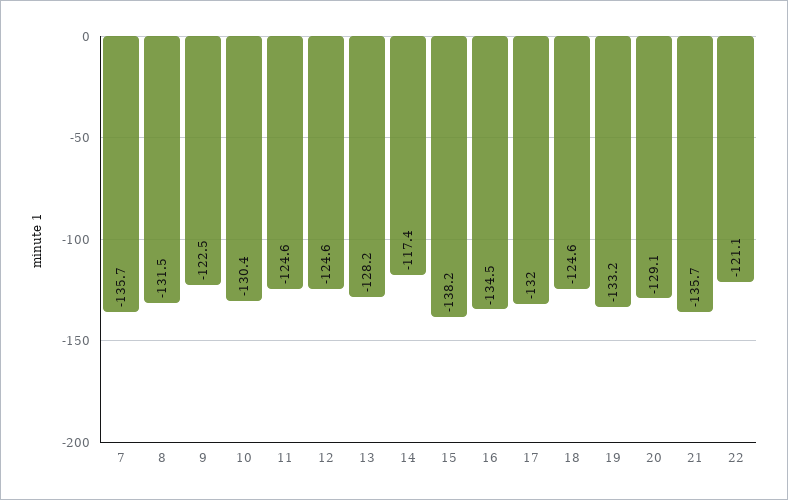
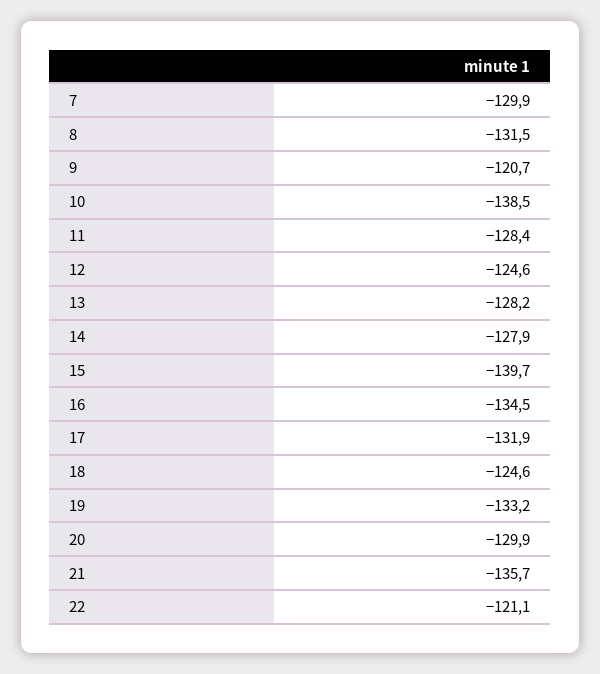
  {
-   "7": -135.7,
+   "7": -129.9,
    "8": -131.5,
-   "9": -122.5,
+   "9": -120.7,
-   "10": -130.4,
+   "10": -138.5,
-   "11": -124.6,
+   "11": -128.4,
    "12": -124.6,
    "13": -128.2,
-   "14": -117.4,
+   "14": -127.9,
-   "15": -138.2,
+   "15": -139.7,
    "16": -134.5,
-   "17": -132,
+   "17": -131.9,
    "18": -124.6,
    "19": -133.2,
-   "20": -129.1,
+   "20": -129.9,
    "21": -135.7,
    "22": -121.1
  }

